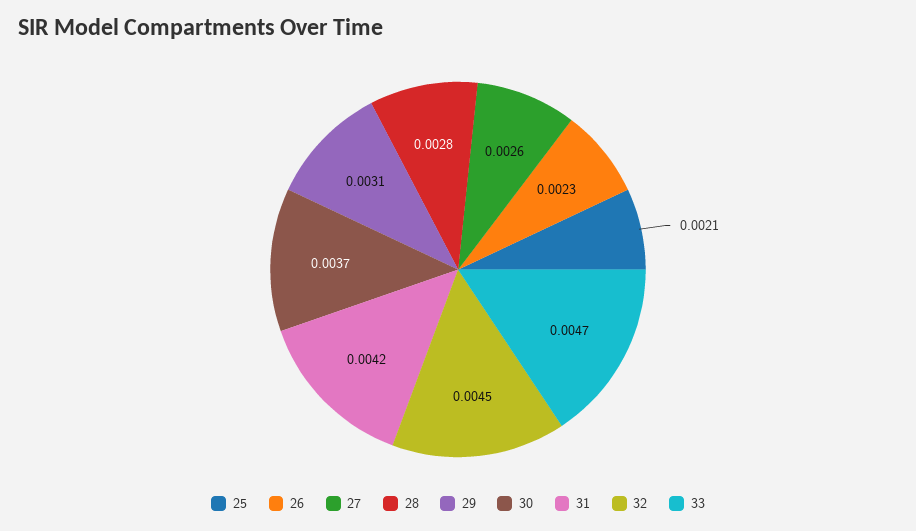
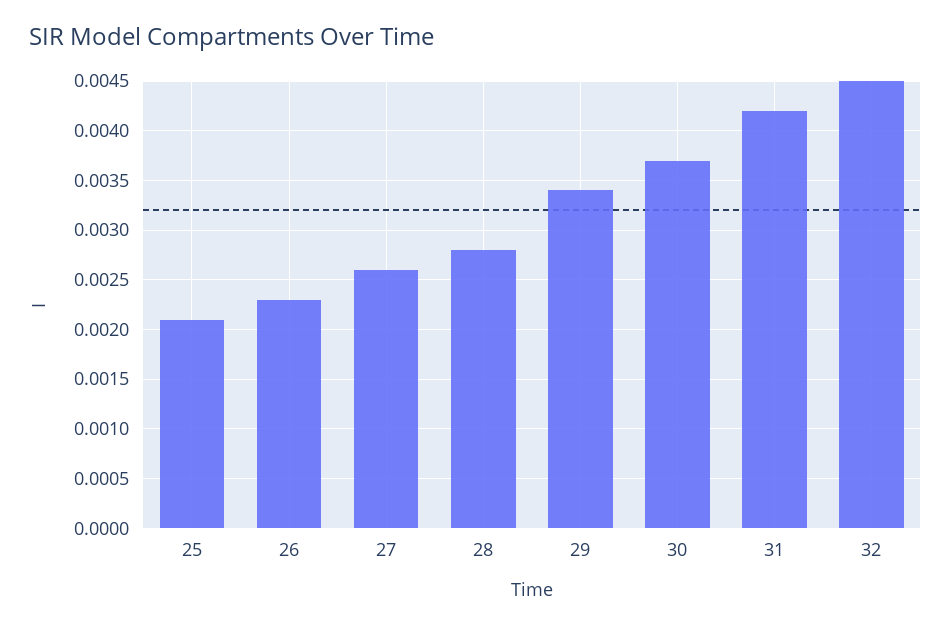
  {
    "25": 0.0021,
    "26": 0.0023,
    "27": 0.0026,
    "28": 0.0028,
-   "29": 0.0031,
+   "29": 0.0034,
    "30": 0.0037,
    "31": 0.0042,
-   "32": 0.0045,
+   "32": 0.0045
-   "33": 0.0047
  }

